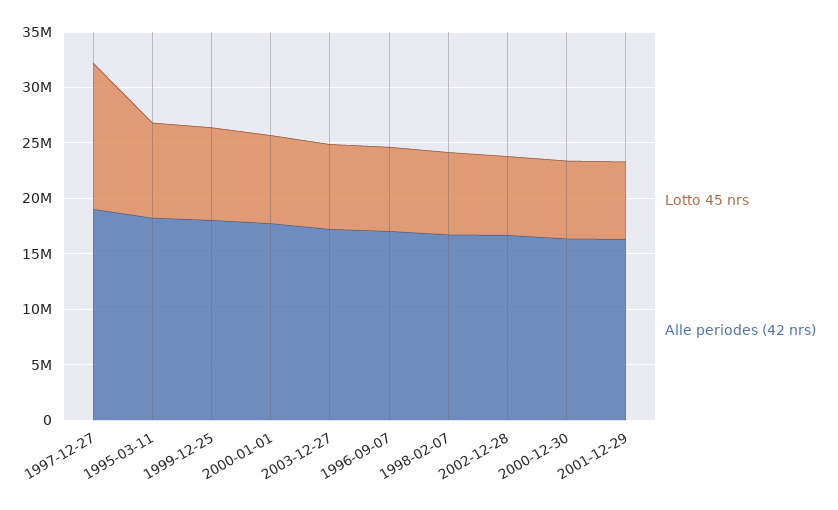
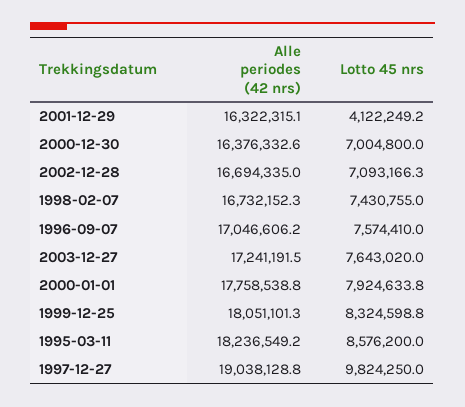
  {
    "Lotto 45 nrs": {
-     "1997-12-27": 13000000,
+     "1997-12-27": 9824250,
      "1995-03-11": 8576200,
      "1999-12-25": 8324598.8,
      "2000-01-01": 7924633.8,
      "2003-12-27": 7643020,
      "1996-09-07": 7574410,
      "1998-02-07": 7430755,
      "2002-12-28": 7093166.3,
      "2000-12-30": 7004800,
-     "2001-12-29": 7000000
+     "2001-12-29": 4122249.2
    },
    "Alle periodes (42 nrs)": {
      "1997-12-27": 19038128.8,
      "1995-03-11": 18236549.2,
      "1999-12-25": 18051101.3,
      "2000-01-01": 17758538.8,
      "2003-12-27": 17241191.5,
      "1996-09-07": 17046606.2,
      "1998-02-07": 16732152.3,
      "2002-12-28": 16694335,
      "2000-12-30": 16376332.6,
      "2001-12-29": 16322315.1
    }
  }

